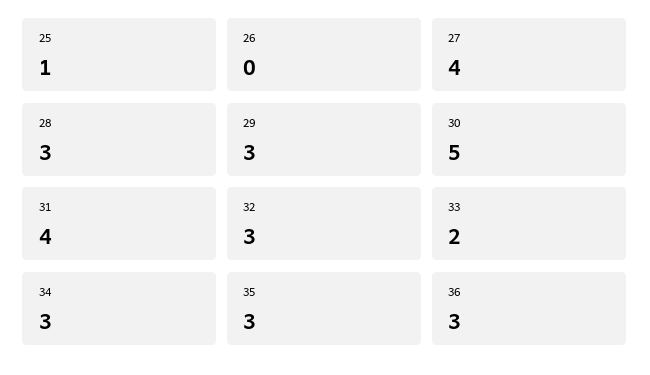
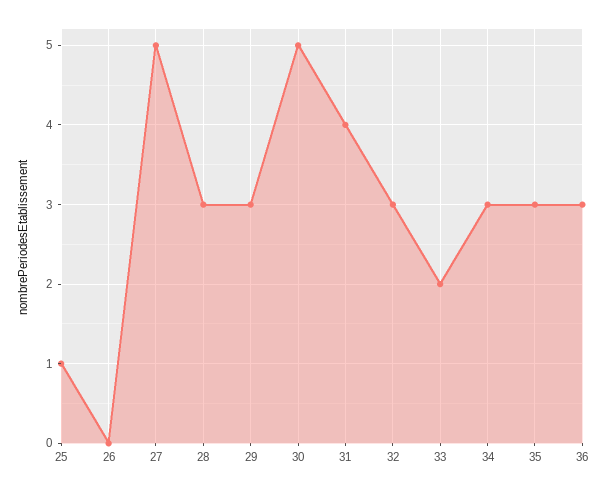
  {
    "25": 1,
    "26": 0,
-   "27": 4,
+   "27": 5,
    "28": 3,
    "29": 3,
    "30": 5,
    "31": 4,
    "32": 3,
    "33": 2,
    "34": 3,
    "35": 3,
    "36": 3
  }

